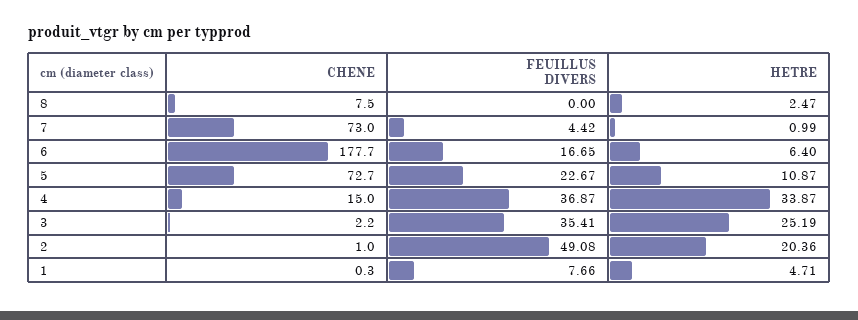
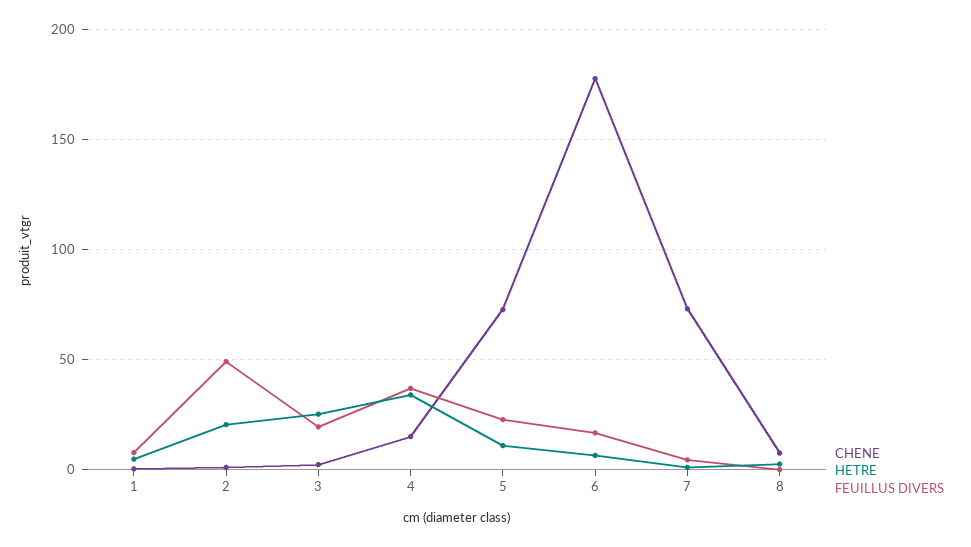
  {
    "CHENE": {
      "8": 7.5,
      "7": 73,
      "6": 177.7,
      "5": 72.7,
      "4": 15,
      "3": 2.2,
      "2": 1,
      "1": 0.3
    },
    "FEUILLUS DIVERS": {
      "8": 0,
      "7": 4.42,
      "6": 16.65,
      "5": 22.67,
      "4": 36.87,
-     "3": 35.41,
+     "3": 20,
      "2": 49.08,
      "1": 7.66
    },
    "HETRE": {
      "8": 2.47,
      "7": 0.99,
      "6": 6.4,
      "5": 10.87,
      "4": 33.87,
      "3": 25.19,
      "2": 20.36,
      "1": 4.71
    }
  }

